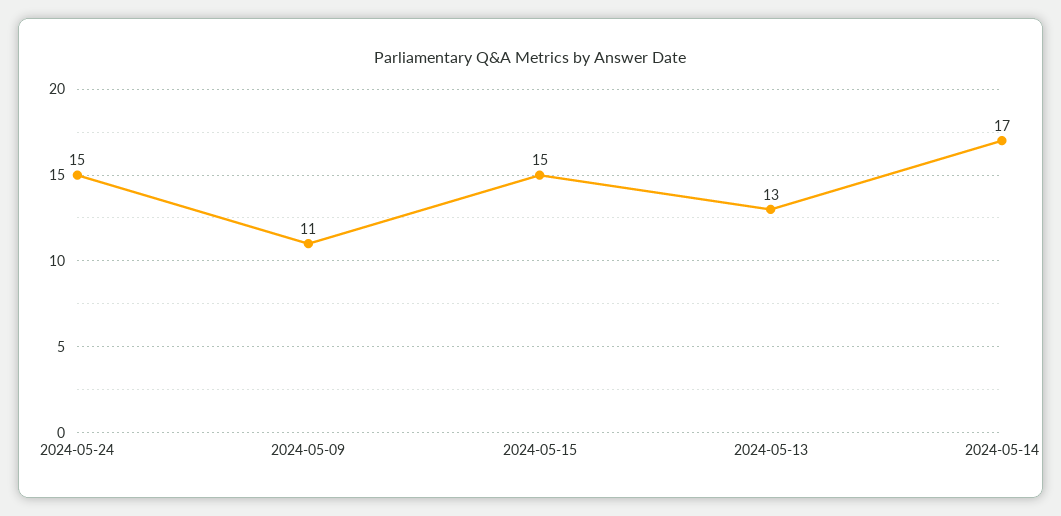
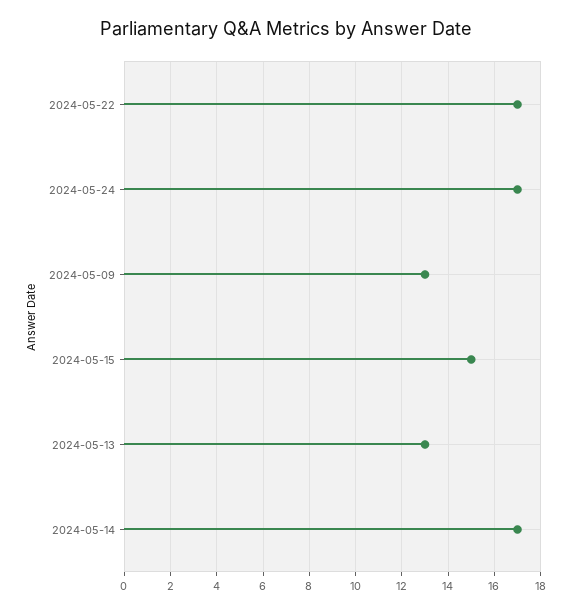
  {
-   "2024-05-24": 15,
+   "2024-05-24": 17,
-   "2024-05-09": 11,
+   "2024-05-09": 13,
    "2024-05-15": 15,
    "2024-05-13": 13,
-   "2024-05-14": 17
+   "2024-05-14": 17,
+   "2024-05-22": 17
  }

